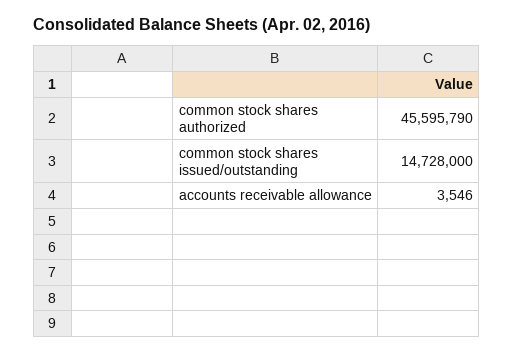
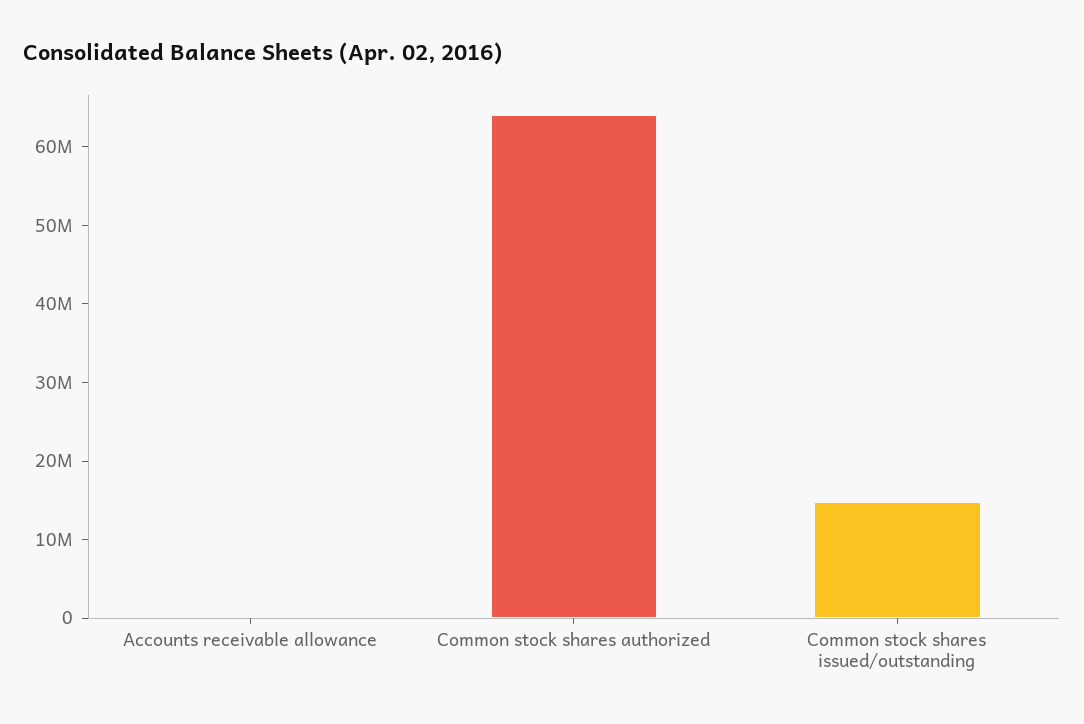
  {
-   "common stock shares authorized": 45595790,
+   "common stock shares authorized": 64000000,
    "common stock shares issued/outstanding": 14728000,
    "accounts receivable allowance": 3546
  }

